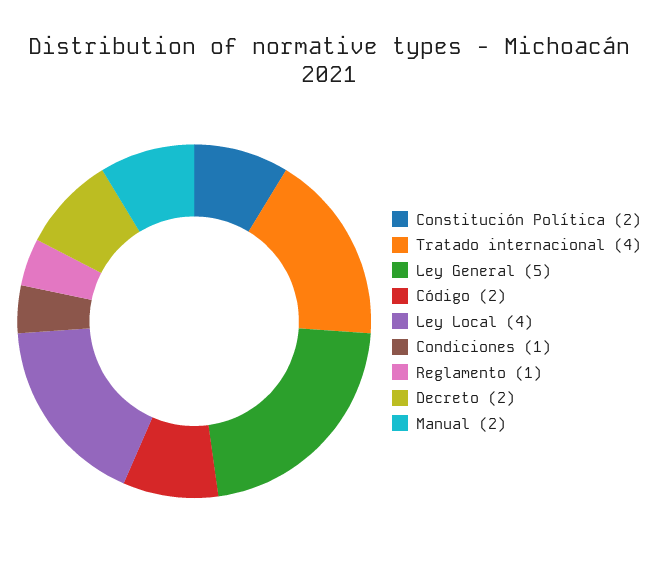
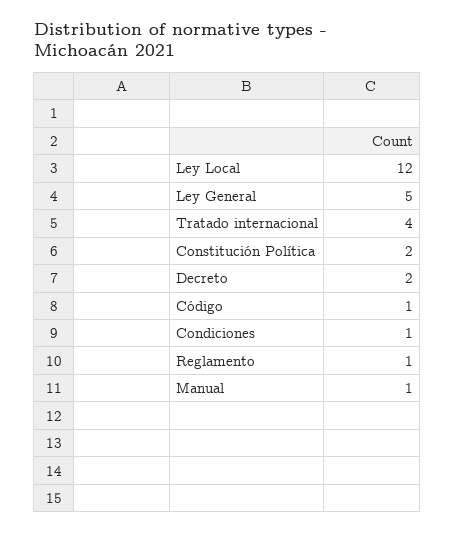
  {
    "Constitución Política": 2,
    "Tratado internacional": 4,
    "Ley General": 5,
-   "Código": 2,
+   "Código": 1,
-   "Ley Local": 4,
+   "Ley Local": 12,
    "Condiciones": 1,
    "Reglamento": 1,
    "Decreto": 2,
-   "Manual": 2
+   "Manual": 1
  }

